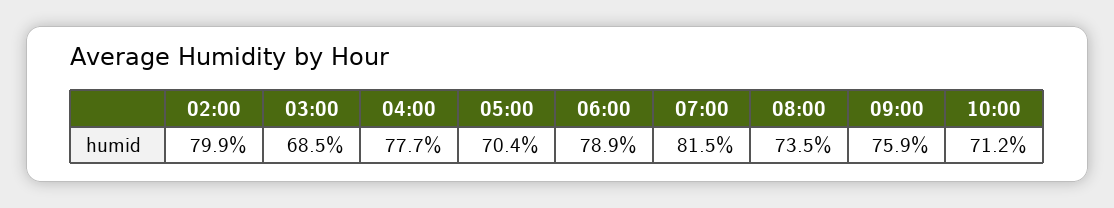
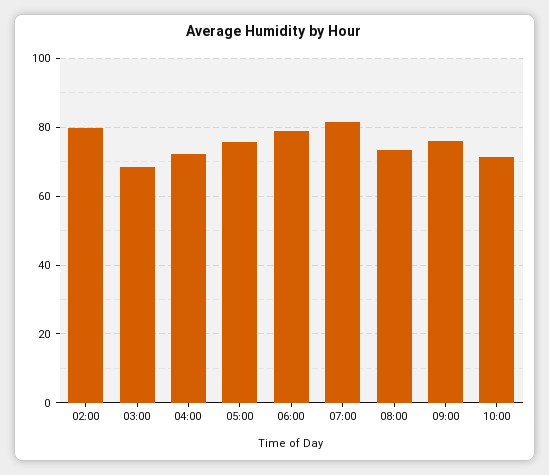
  {
    "02:00": 79.9,
    "03:00": 68.5,
-   "04:00": 77.7,
+   "04:00": 72,
-   "05:00": 70.4,
+   "05:00": 76,
    "06:00": 78.9,
    "07:00": 81.5,
    "08:00": 73.5,
    "09:00": 75.9,
    "10:00": 71.2
  }

